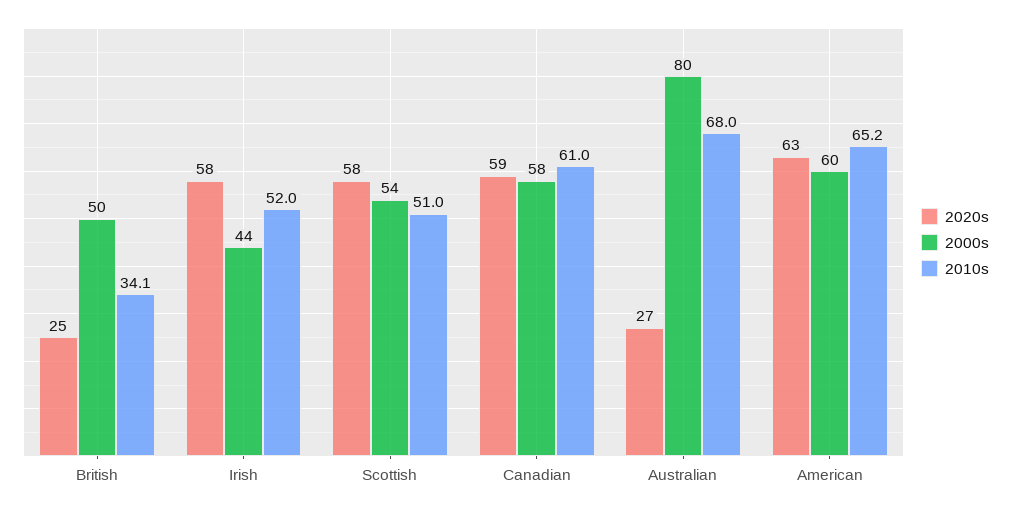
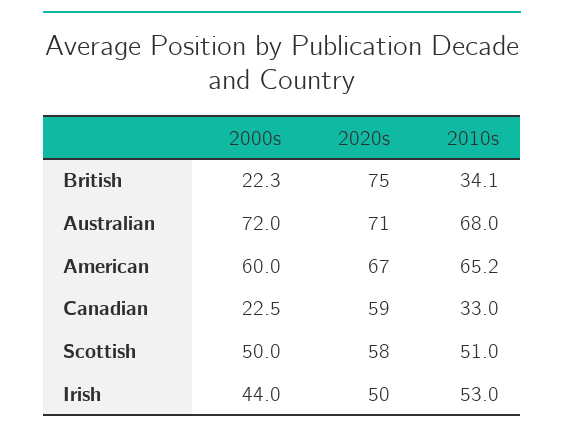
  {
    "2020s": {
-     "British": 25,
+     "British": 75,
-     "Irish": 58,
+     "Irish": 50,
      "Scottish": 58,
      "Canadian": 59,
-     "Australian": 27,
+     "Australian": 71,
-     "American": 63
+     "American": 67
    },
    "2000s": {
-     "British": 50,
+     "British": 22.3,
      "Irish": 44,
-     "Scottish": 54,
+     "Scottish": 50,
-     "Canadian": 58,
+     "Canadian": 22.5,
-     "Australian": 80,
+     "Australian": 72,
      "American": 60
    },
    "2010s": {
      "British": 34.1,
-     "Irish": 52,
+     "Irish": 53,
      "Scottish": 51,
-     "Canadian": 61,
+     "Canadian": 33,
      "Australian": 68,
      "American": 65.2
    }
  }

